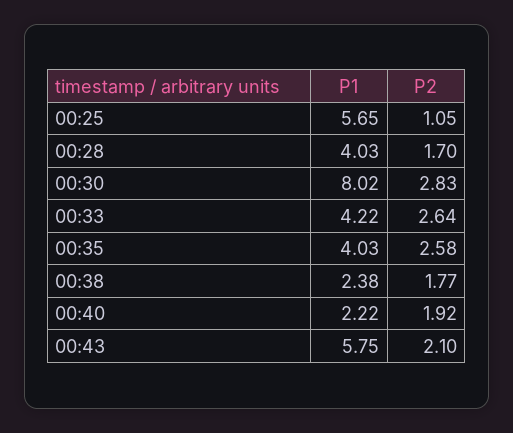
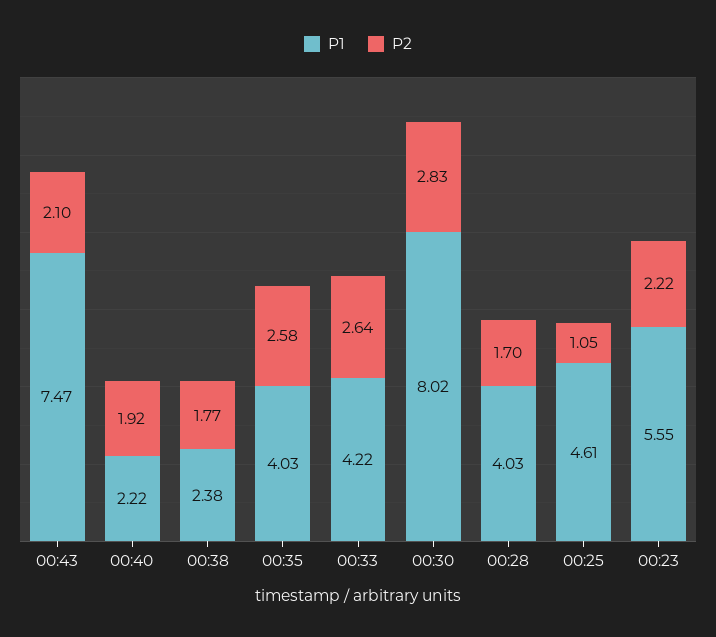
  {
    "P1": {
-     "00:25": 5.65,
+     "00:25": 4.61,
      "00:28": 4.03,
      "00:30": 8.02,
      "00:33": 4.22,
      "00:35": 4.03,
      "00:38": 2.38,
      "00:40": 2.22,
-     "00:43": 5.75
+     "00:43": 7.47,
+     "00:23": 5.55
    },
    "P2": {
      "00:25": 1.05,
      "00:28": 1.7,
      "00:30": 2.83,
      "00:33": 2.64,
      "00:35": 2.58,
      "00:38": 1.77,
      "00:40": 1.92,
-     "00:43": 2.1
+     "00:43": 2.1,
+     "00:23": 2.22
    }
  }

